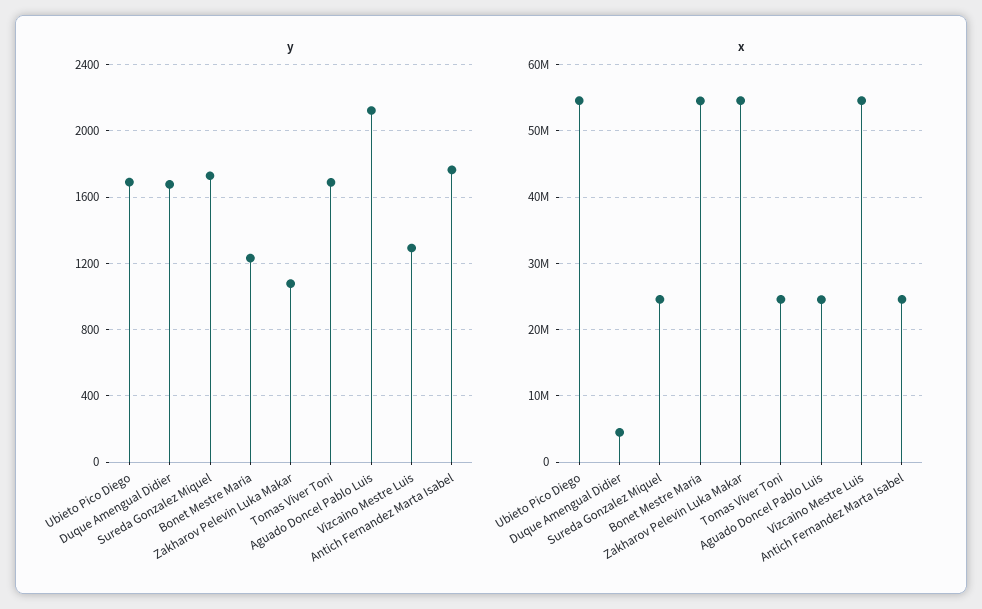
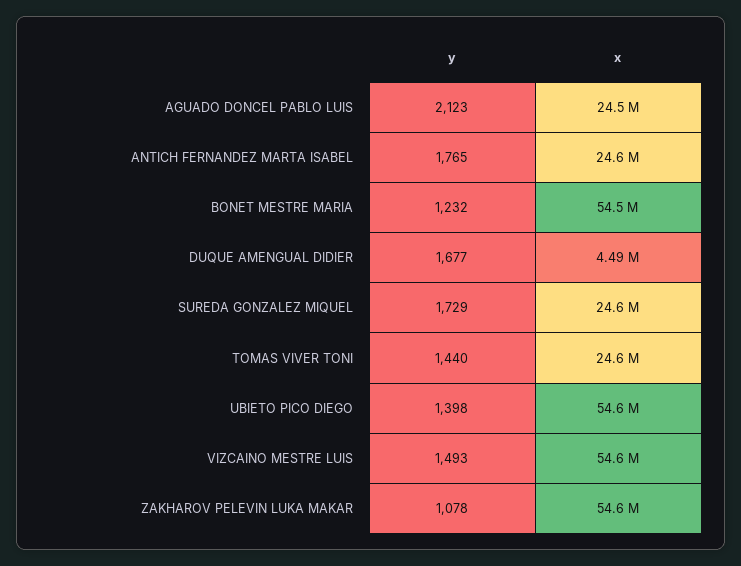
  {
    "y": {
-     "Ubieto Pico Diego": 1700,
+     "Ubieto Pico Diego": 1398,
      "Duque Amengual Didier": 1677,
      "Sureda Gonzalez Miquel": 1729,
      "Bonet Mestre Maria": 1232,
      "Zakharov Pelevin Luka Makar": 1078,
-     "Tomas Viver Toni": 1700,
+     "Tomas Viver Toni": 1440,
      "Aguado Doncel Pablo Luis": 2123,
-     "Vizcaino Mestre Luis": 1300,
+     "Vizcaino Mestre Luis": 1493,
      "Antich Fernandez Marta Isabel": 1765
    },
    "x": {
      "Ubieto Pico Diego": 54600000,
      "Duque Amengual Didier": 4490000,
      "Sureda Gonzalez Miquel": 24600000,
      "Bonet Mestre Maria": 54500000,
      "Zakharov Pelevin Luka Makar": 54600000,
      "Tomas Viver Toni": 24600000,
      "Aguado Doncel Pablo Luis": 24500000,
      "Vizcaino Mestre Luis": 54600000,
      "Antich Fernandez Marta Isabel": 24600000
    }
  }

